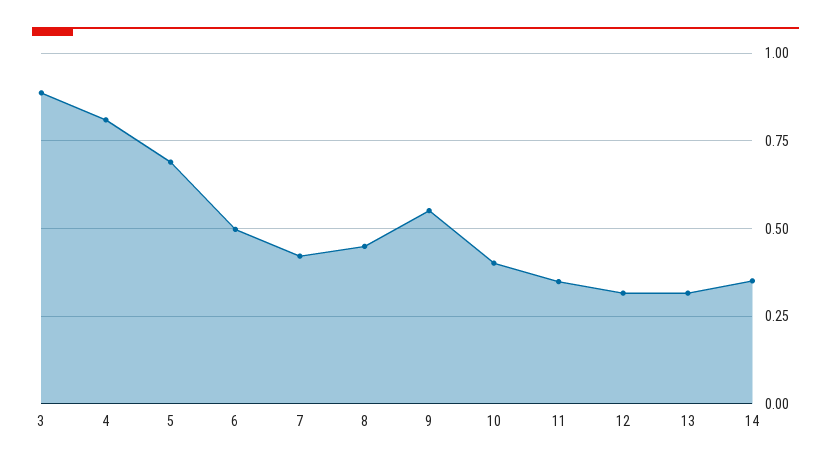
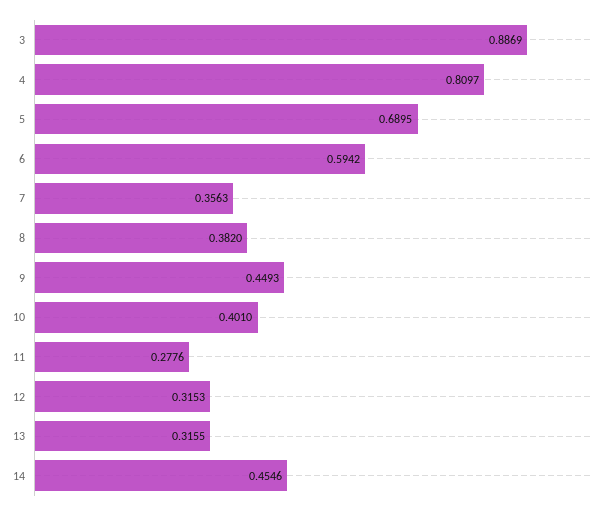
  {
    "3": 0.8869,
    "4": 0.8097,
    "5": 0.6895,
-   "6": 0.5,
+   "6": 0.5942,
-   "7": 0.425,
+   "7": 0.3563,
-   "8": 0.45,
+   "8": 0.382,
-   "9": 0.55,
+   "9": 0.4493,
    "10": 0.401,
-   "11": 0.35,
+   "11": 0.2776,
    "12": 0.3153,
    "13": 0.3155,
-   "14": 0.35
+   "14": 0.4546
  }

